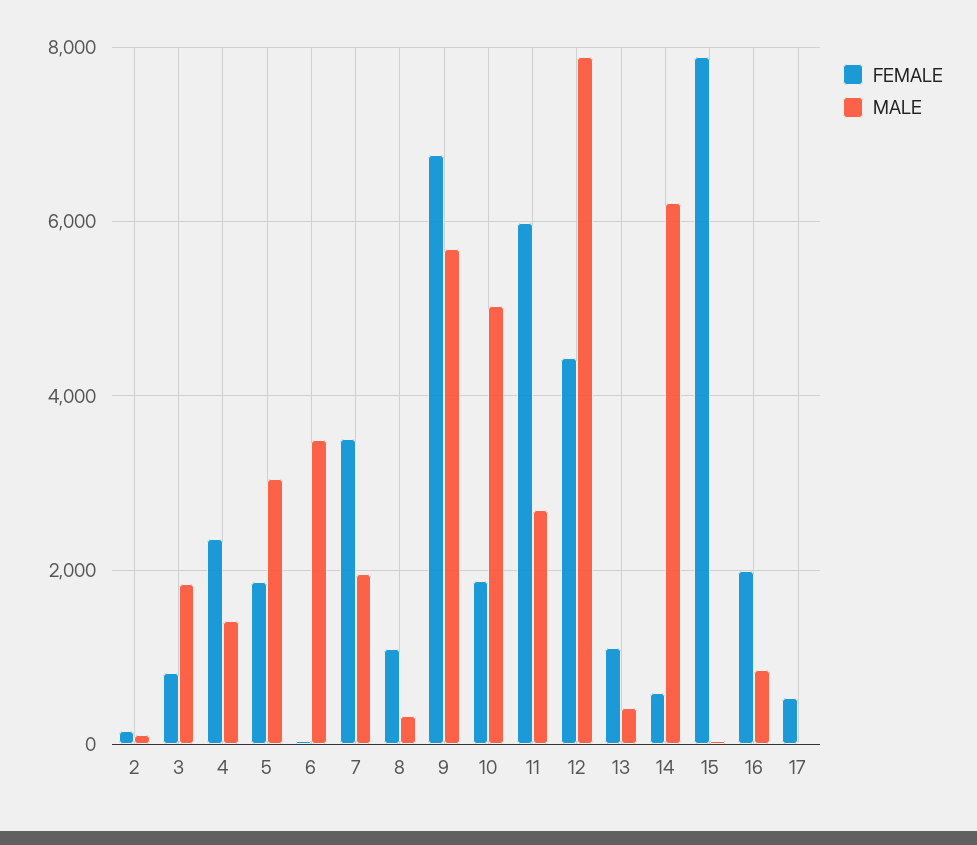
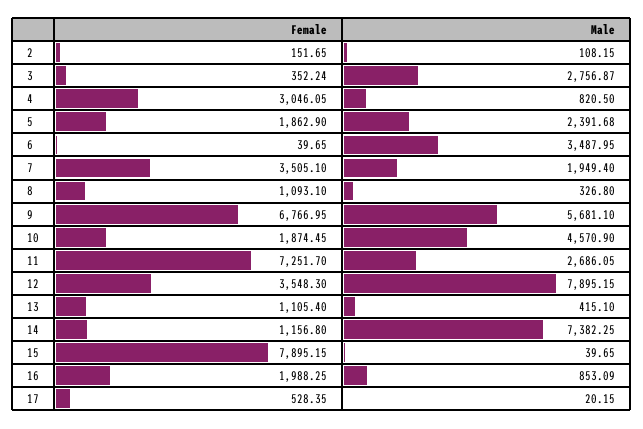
  {
    "FEMALE": {
      "2": 151.65,
-     "3": 800,
+     "3": 352.24,
-     "4": 2400,
+     "4": 3046.05,
      "5": 1862.9,
      "6": 39.65,
      "7": 3505.1,
      "8": 1093.1,
      "9": 6766.95,
      "10": 1874.45,
-     "11": 6000,
+     "11": 7251.7,
-     "12": 4400,
+     "12": 3548.3,
      "13": 1105.4,
-     "14": 600,
+     "14": 1156.8,
      "15": 7895.15,
      "16": 1988.25,
      "17": 528.35
    },
    "MALE": {
      "2": 108.15,
-     "3": 1800,
+     "3": 2756.87,
-     "4": 1400,
+     "4": 820.5,
-     "5": 3000,
+     "5": 2391.68,
      "6": 3487.95,
      "7": 1949.4,
      "8": 326.8,
      "9": 5681.1,
-     "10": 5000,
+     "10": 4570.9,
      "11": 2686.05,
      "12": 7895.15,
      "13": 415.1,
-     "14": 6200,
+     "14": 7382.25,
      "15": 39.65,
      "16": 853.09,
      "17": 20.15
    }
  }

